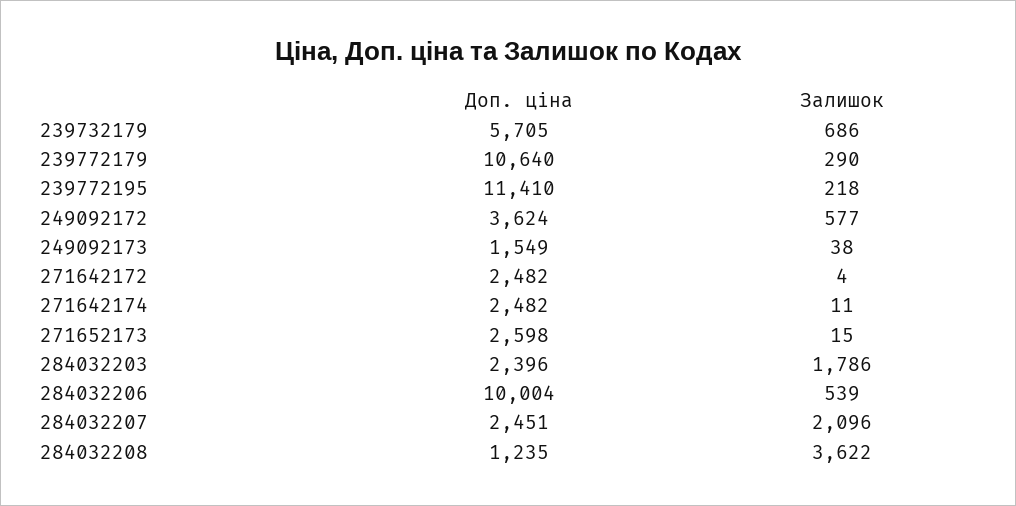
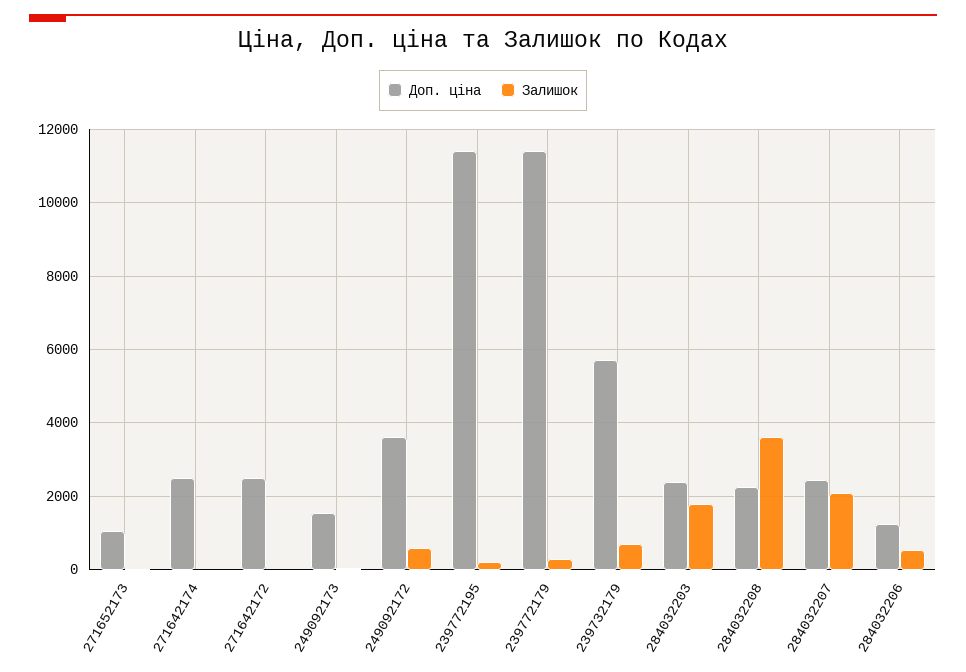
  {
    "Доп. ціна": {
      "239732179": 5705,
-     "239772179": 10640,
+     "239772179": 11400,
      "239772195": 11410,
      "249092172": 3624,
      "249092173": 1549,
      "271642172": 2482,
      "271642174": 2482,
-     "271652173": 2598,
+     "271652173": 1000,
      "284032203": 2396,
-     "284032206": 10004,
+     "284032206": 1200,
      "284032207": 2451,
-     "284032208": 1235
+     "284032208": 2200
    },
    "Залишок": {
      "239732179": 686,
      "239772179": 290,
      "239772195": 218,
      "249092172": 577,
      "249092173": 38,
      "271642172": 4,
      "271642174": 11,
      "271652173": 15,
      "284032203": 1786,
      "284032206": 539,
      "284032207": 2096,
      "284032208": 3622
    }
  }

